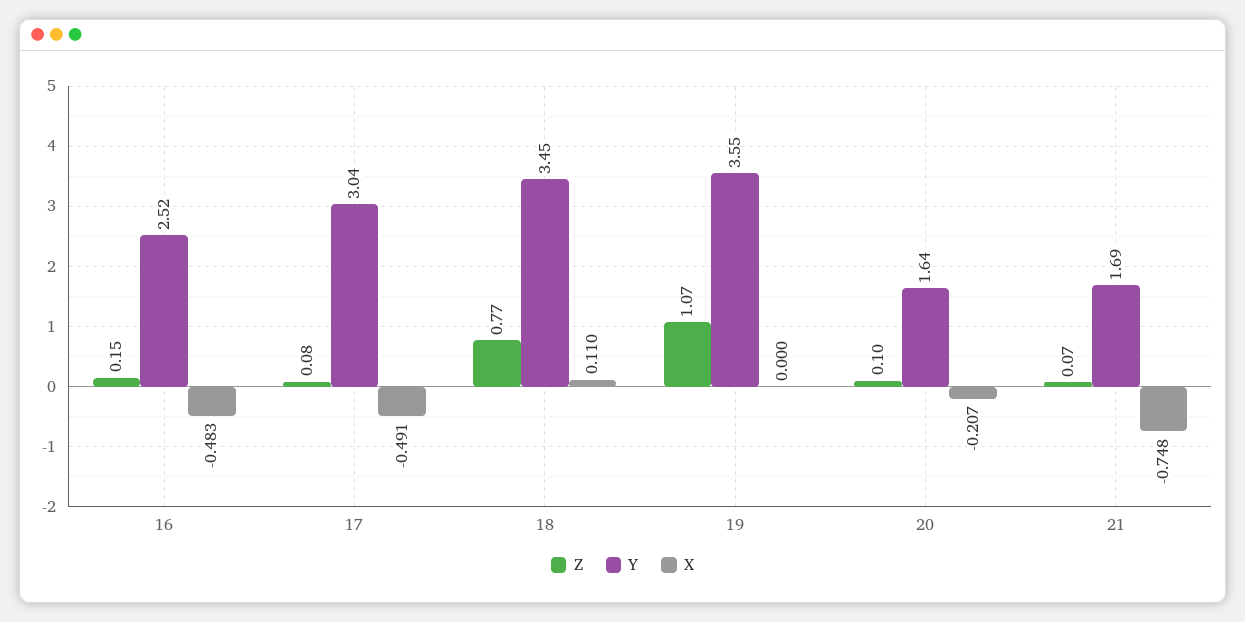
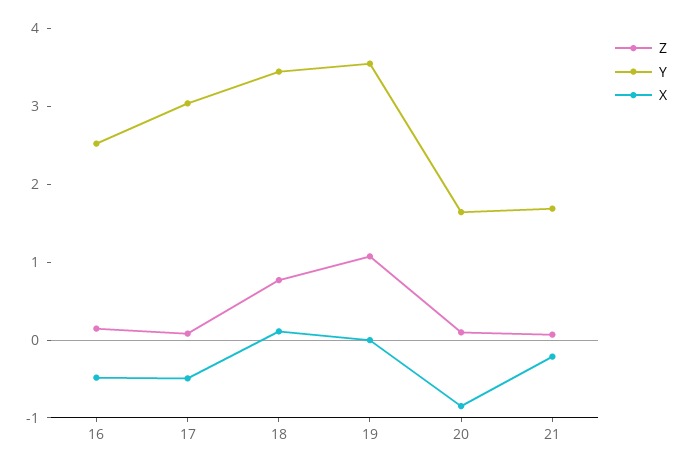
  {
    "Z": {
      "16": 0.15,
      "17": 0.08,
      "18": 0.77,
      "19": 1.07,
      "20": 0.1,
      "21": 0.07
    },
    "Y": {
      "16": 2.52,
      "17": 3.04,
      "18": 3.45,
      "19": 3.55,
      "20": 1.64,
      "21": 1.69
    },
    "X": {
      "16": -0.483,
      "17": -0.491,
      "18": 0.11,
      "19": 0,
-     "20": -0.207,
+     "20": -0.8,
-     "21": -0.748
+     "21": -0.2
    }
  }

